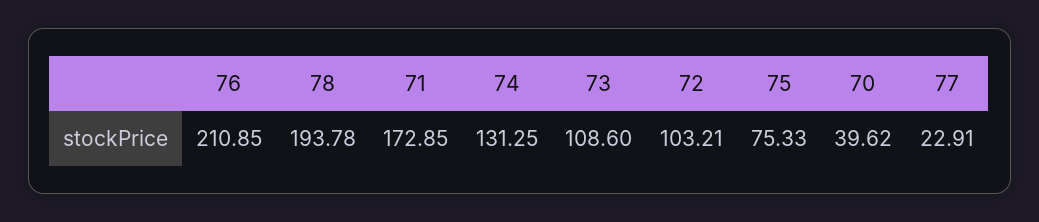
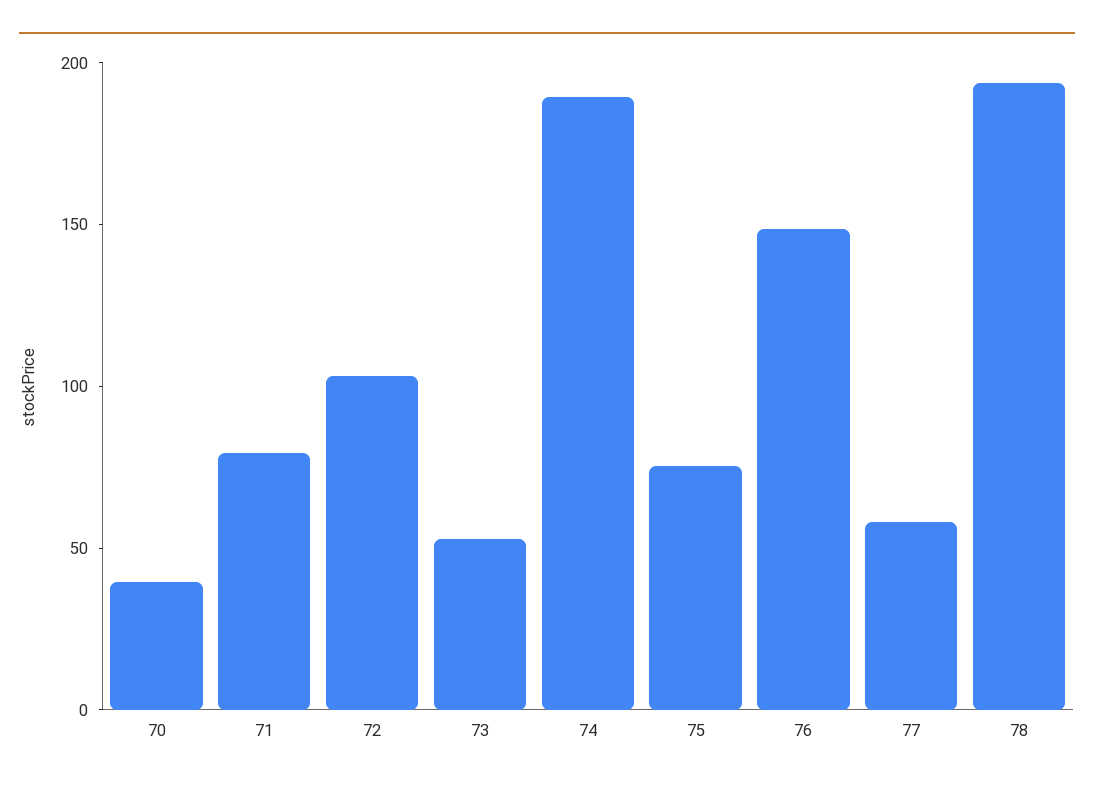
  {
-   "76": 210.85,
+   "76": 150,
    "78": 193.78,
-   "71": 172.85,
+   "71": 80,
-   "74": 131.25,
+   "74": 190,
-   "73": 108.6,
+   "73": 50,
    "72": 103.21,
    "75": 75.33,
    "70": 39.62,
-   "77": 22.91
+   "77": 60
  }

